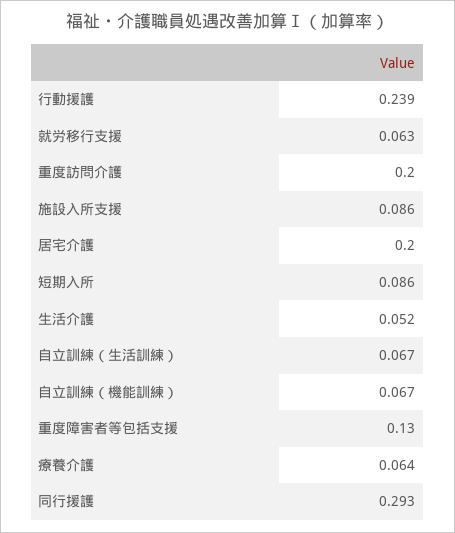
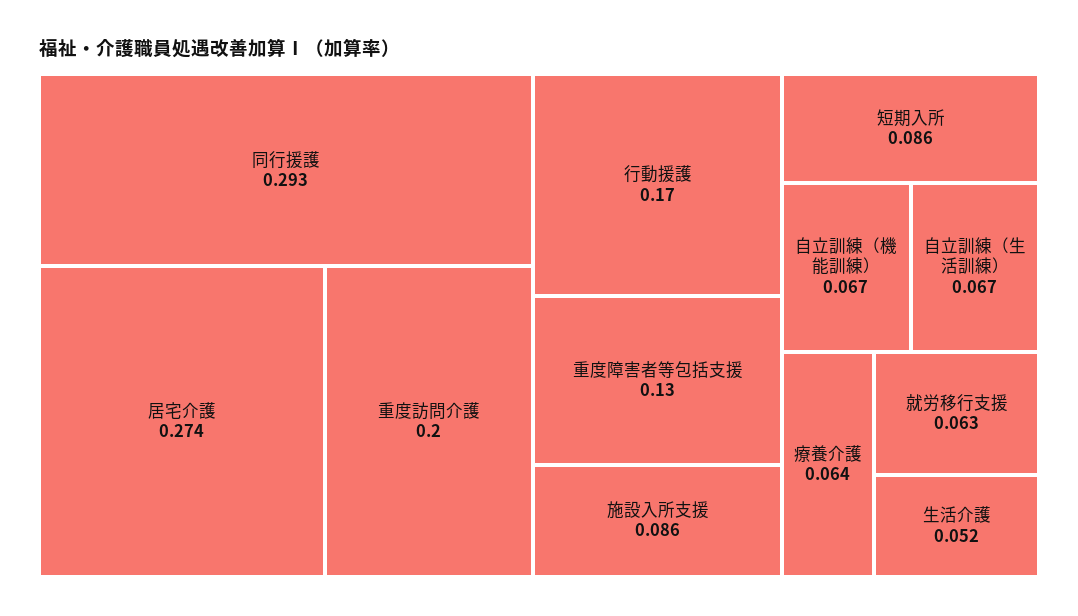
  {
-   "行動援護": 0.239,
+   "行動援護": 0.17,
    "就労移行支援": 0.063,
    "重度訪問介護": 0.2,
    "施設入所支援": 0.086,
-   "居宅介護": 0.2,
+   "居宅介護": 0.274,
    "短期入所": 0.086,
    "生活介護": 0.052,
    "自立訓練（生活訓練）": 0.067,
    "自立訓練（機能訓練）": 0.067,
    "重度障害者等包括支援": 0.13,
    "療養介護": 0.064,
    "同行援護": 0.293
  }

